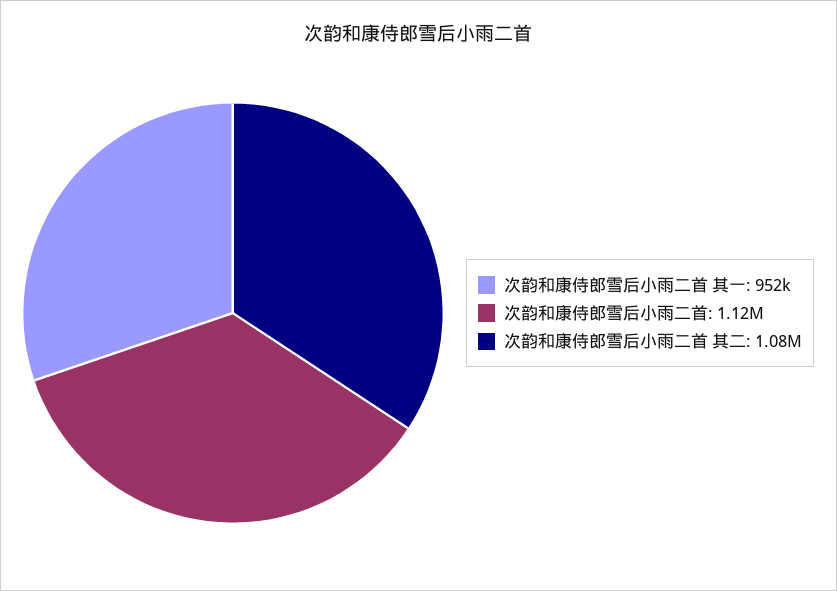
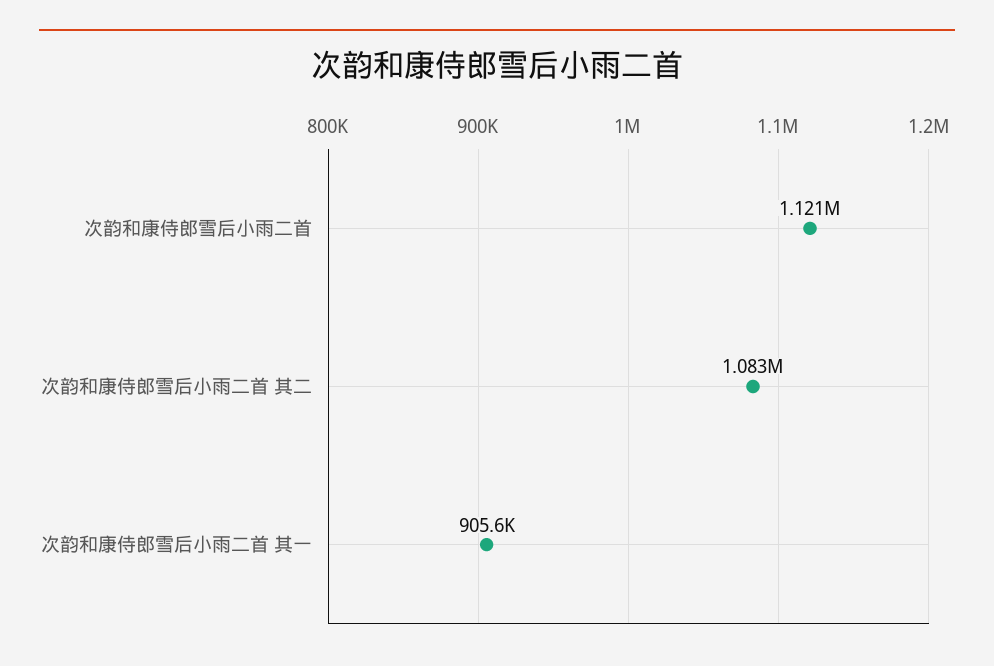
  {
-   "次韵和康侍郎雪后小雨二首 其一": 952000,
+   "次韵和康侍郎雪后小雨二首 其一": 905600,
    "次韵和康侍郎雪后小雨二首": 1121000,
    "次韵和康侍郎雪后小雨二首 其二": 1083000
  }

